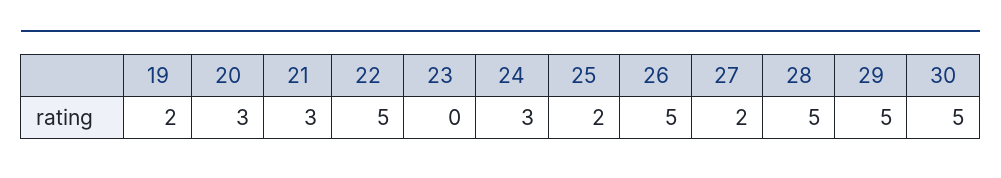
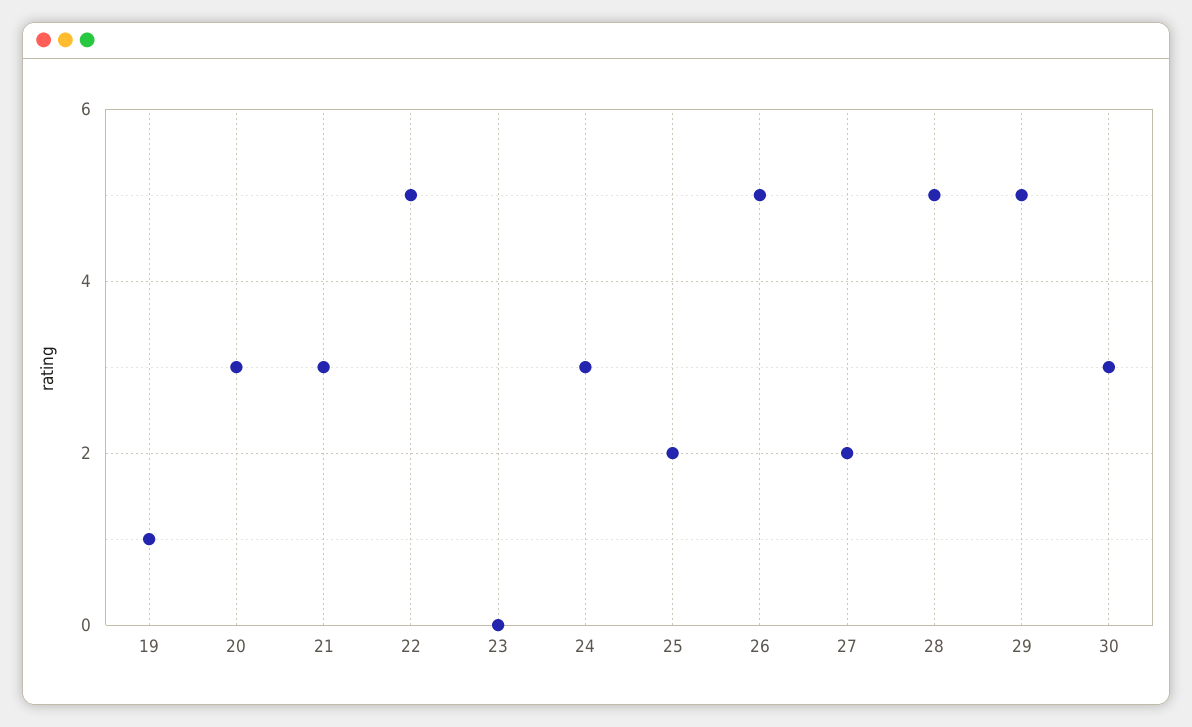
  {
-   "19": 2,
+   "19": 1,
    "20": 3,
    "21": 3,
    "22": 5,
    "23": 0,
    "24": 3,
    "25": 2,
    "26": 5,
    "27": 2,
    "28": 5,
    "29": 5,
-   "30": 5
+   "30": 3
  }

